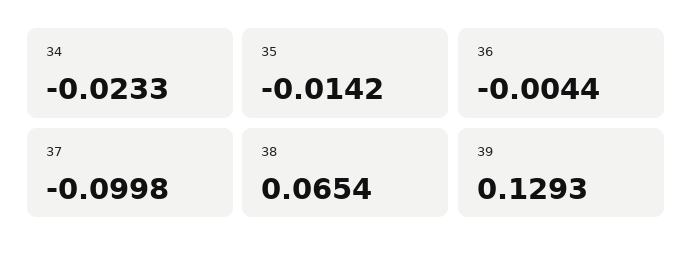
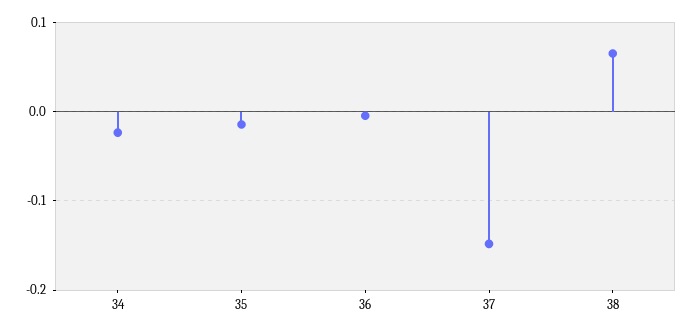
  {
    "34": -0.0233,
    "35": -0.0142,
    "36": -0.0044,
-   "37": -0.0998,
+   "37": -0.15,
-   "38": 0.0654,
+   "38": 0.0654
-   "39": 0.1293
  }

